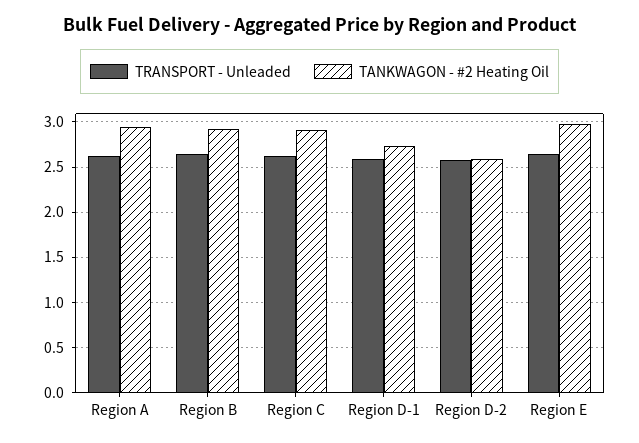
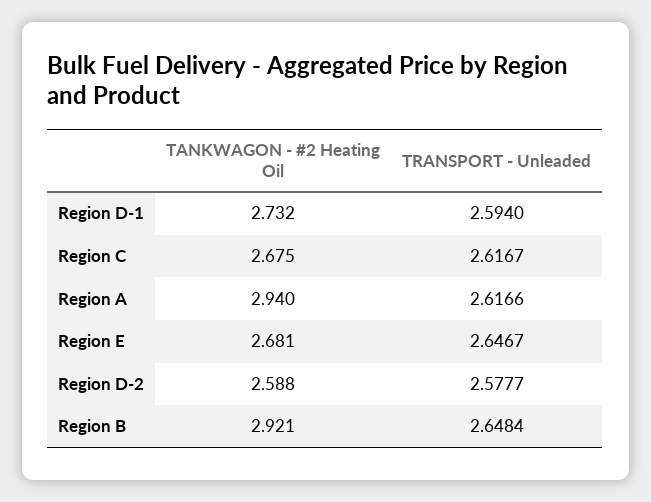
  {
    "TRANSPORT - Unleaded": {
      "Region A": 2.6166,
      "Region B": 2.6484,
      "Region C": 2.6167,
      "Region D-1": 2.594,
      "Region D-2": 2.5777,
      "Region E": 2.6467
    },
    "TANKWAGON - #2 Heating Oil": {
      "Region A": 2.94,
      "Region B": 2.921,
-     "Region C": 2.9,
+     "Region C": 2.675,
      "Region D-1": 2.732,
      "Region D-2": 2.588,
-     "Region E": 3
+     "Region E": 2.681
    }
  }

